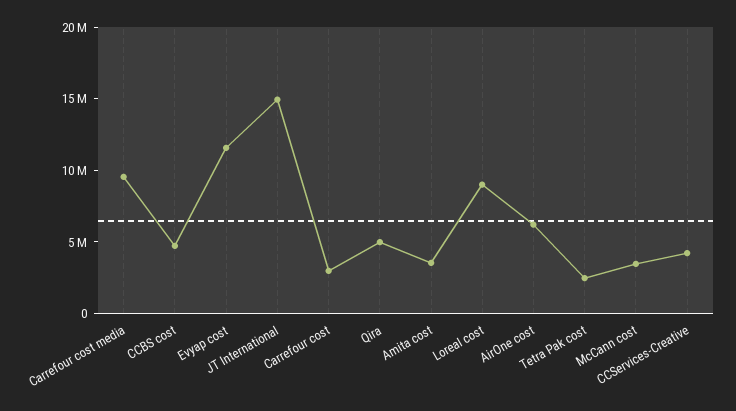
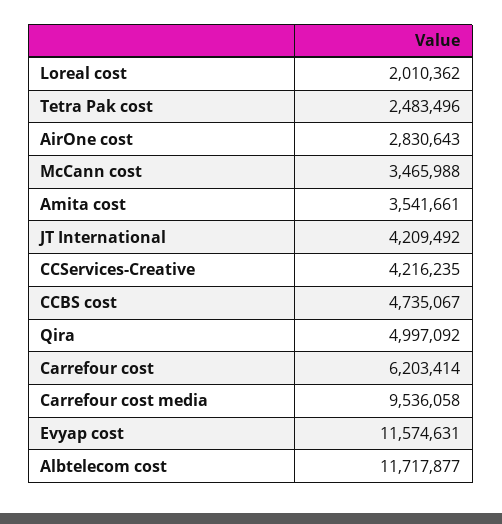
  {
    "Carrefour cost media": 9536058,
    "CCBS cost": 4735067,
    "Evyap cost": 11574631,
-   "JT International": 15000000,
+   "JT International": 4209492,
-   "Carrefour cost": 3000000,
+   "Carrefour cost": 6203414,
    "Qira": 4997092,
    "Amita cost": 3541661,
-   "Loreal cost": 9000000,
+   "Loreal cost": 2010362,
-   "AirOne cost": 6000000,
+   "AirOne cost": 2830643,
    "Tetra Pak cost": 2483496,
    "McCann cost": 3465988,
-   "CCServices-Creative": 4216235
+   "CCServices-Creative": 4216235,
+   "Albtelecom cost": 11717877
  }

